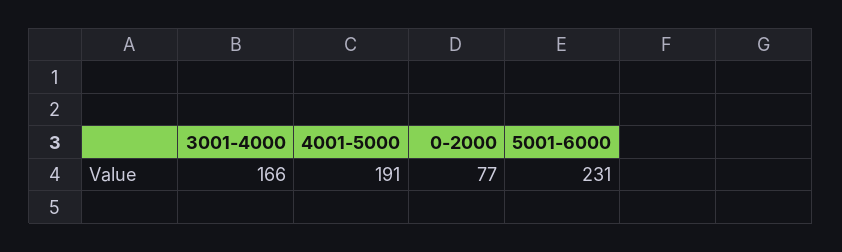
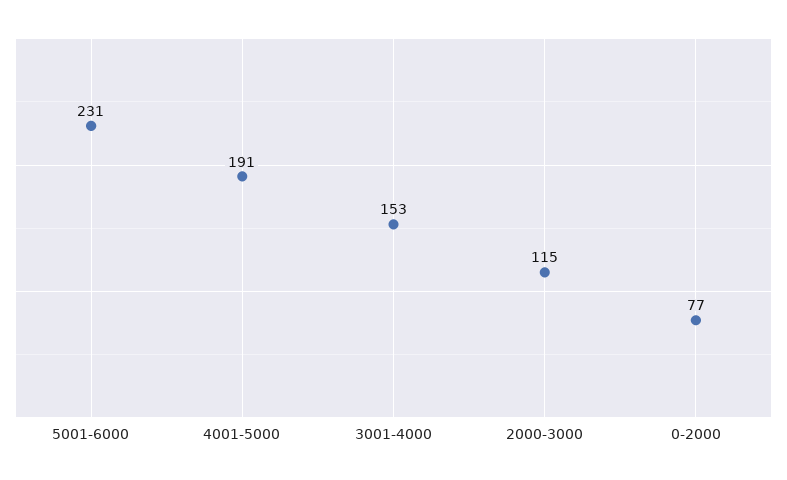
  {
-   "3001-4000": 166,
+   "3001-4000": 153,
    "4001-5000": 191,
    "0-2000": 77,
-   "5001-6000": 231
+   "5001-6000": 231,
+   "2000-3000": 115
  }

